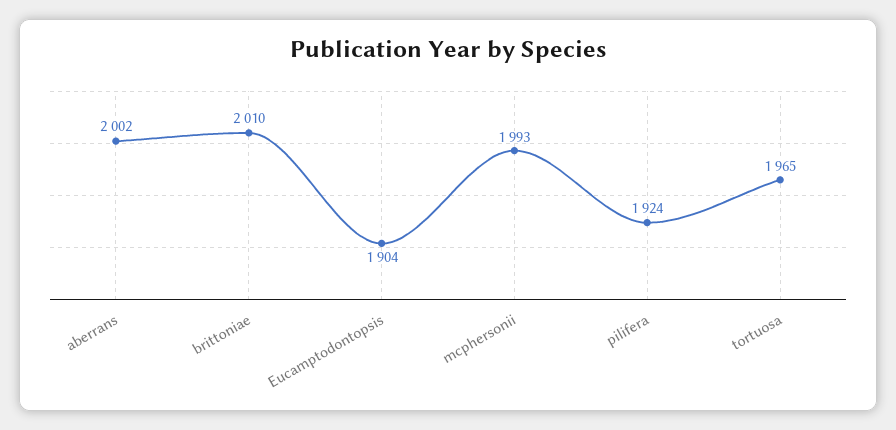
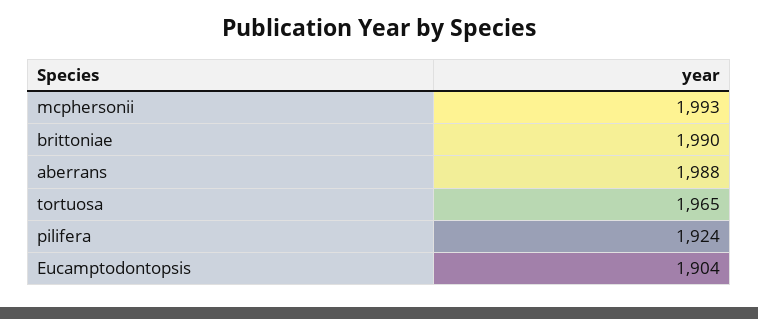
  {
-   "aberrans": 2002,
+   "aberrans": 1988,
-   "brittoniae": 2010,
+   "brittoniae": 1990,
    "Eucamptodontopsis": 1904,
    "mcphersonii": 1993,
    "pilifera": 1924,
    "tortuosa": 1965
  }

